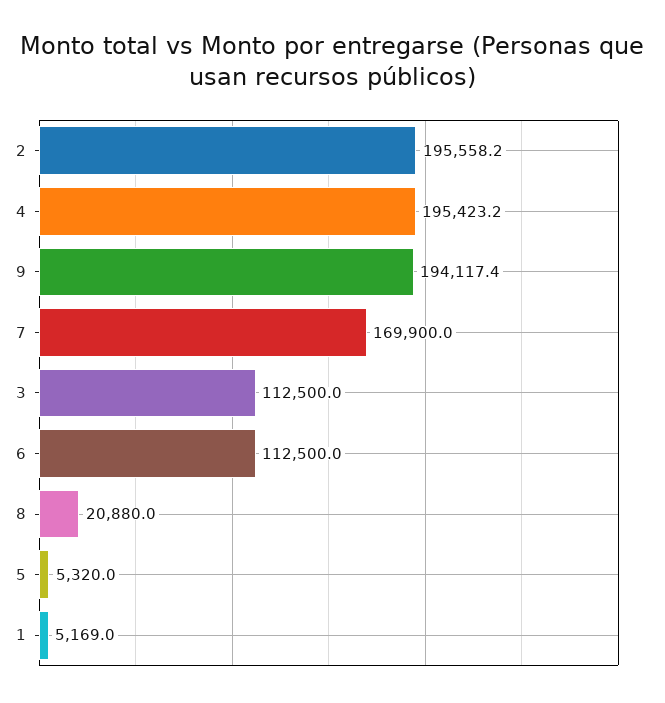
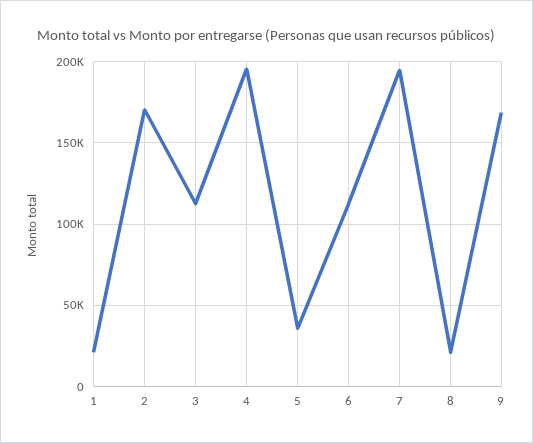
  {
-   "2": 195558.2,
+   "2": 170000,
    "4": 195423.2,
-   "9": 194117.4,
+   "9": 170000,
-   "7": 169900,
+   "7": 195000,
    "3": 112500,
    "6": 112500,
    "8": 20880,
-   "5": 5320,
+   "5": 35000,
-   "1": 5169
+   "1": 20000
  }

